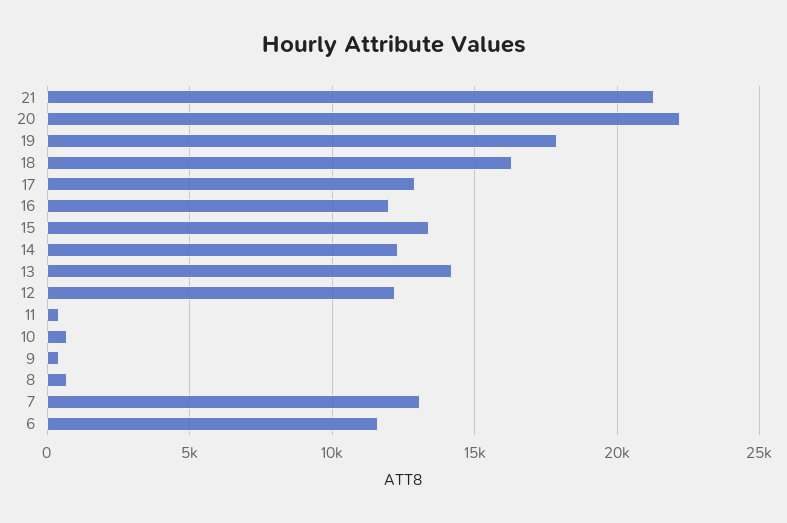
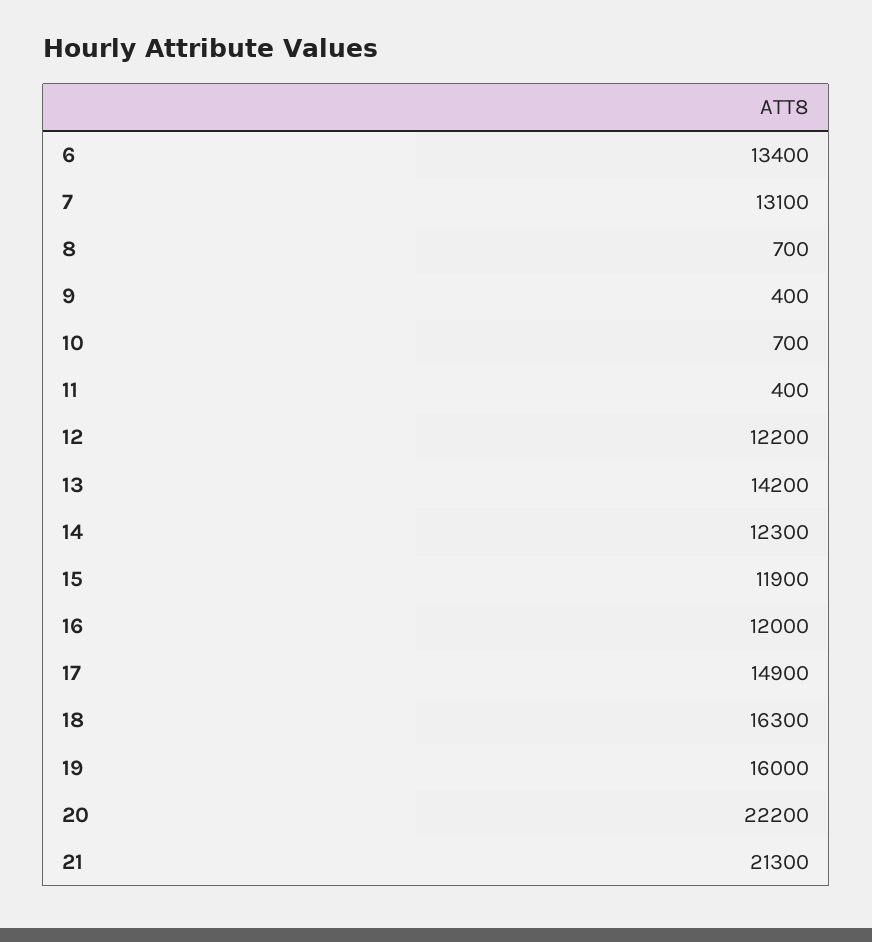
  {
    "21": 21300,
    "20": 22200,
-   "19": 18000,
+   "19": 16000,
    "18": 16300,
-   "17": 13000,
+   "17": 14900,
    "16": 12000,
-   "15": 13500,
+   "15": 11900,
    "14": 12300,
    "13": 14200,
    "12": 12200,
    "11": 400,
    "10": 700,
    "9": 400,
    "8": 700,
    "7": 13100,
-   "6": 11500
+   "6": 13400
  }

